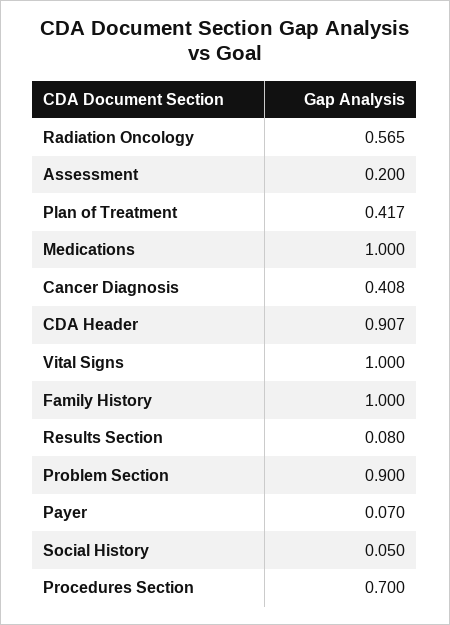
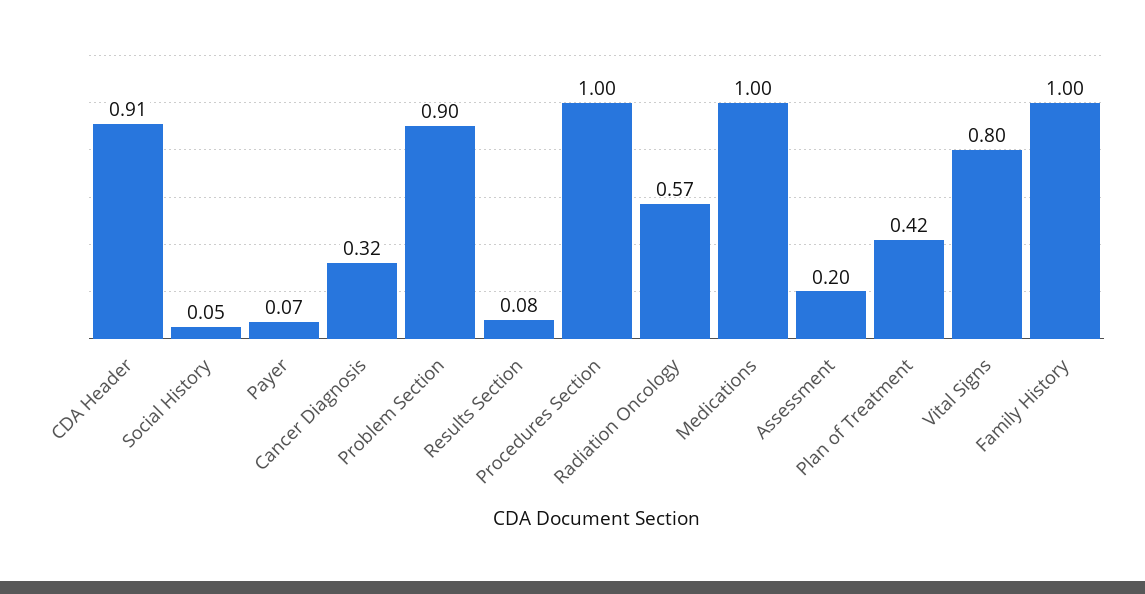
  {
    "Radiation Oncology": 0.565,
    "Assessment": 0.2,
    "Plan of Treatment": 0.417,
    "Medications": 1,
-   "Cancer Diagnosis": 0.408,
+   "Cancer Diagnosis": 0.32,
    "CDA Header": 0.907,
-   "Vital Signs": 1,
+   "Vital Signs": 0.8,
    "Family History": 1,
    "Results Section": 0.08,
    "Problem Section": 0.9,
    "Payer": 0.07,
    "Social History": 0.05,
-   "Procedures Section": 0.7
+   "Procedures Section": 1
  }

